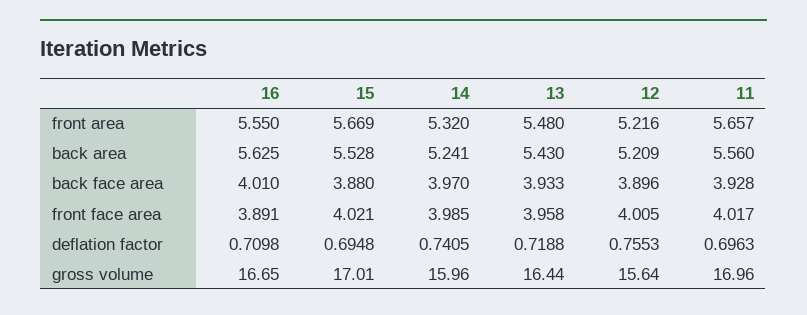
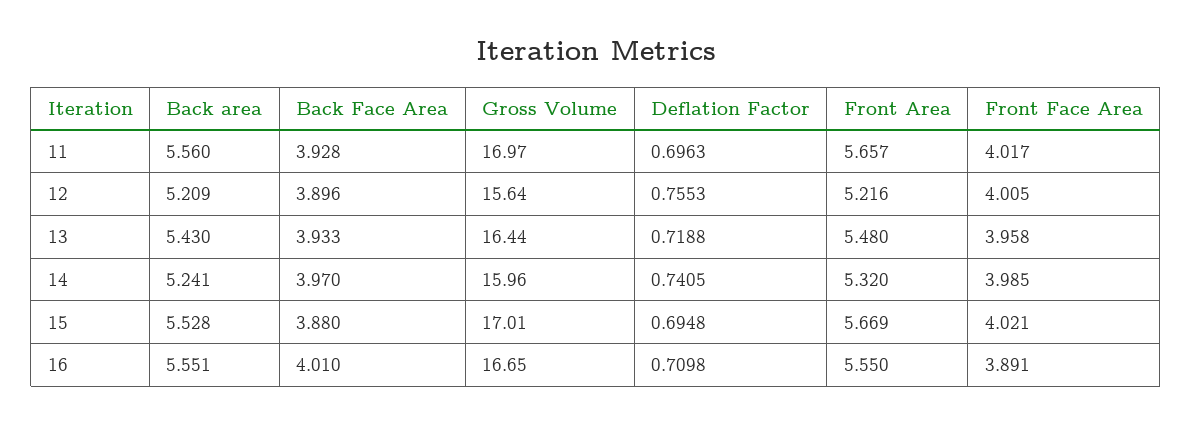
  {
    "16": {
      "front area": 5.55,
-     "back area": 5.625,
+     "back area": 5.551,
      "back face area": 4.01,
      "front face area": 3.891,
      "deflation factor": 0.7098,
      "gross volume": 16.65
    },
    "15": {
      "front area": 5.669,
      "back area": 5.528,
      "back face area": 3.88,
      "front face area": 4.021,
      "deflation factor": 0.6948,
      "gross volume": 17.01
    },
    "14": {
      "front area": 5.32,
      "back area": 5.241,
      "back face area": 3.97,
      "front face area": 3.985,
      "deflation factor": 0.7405,
      "gross volume": 15.96
    },
    "13": {
      "front area": 5.48,
      "back area": 5.43,
      "back face area": 3.933,
      "front face area": 3.958,
      "deflation factor": 0.7188,
      "gross volume": 16.44
    },
    "12": {
      "front area": 5.216,
      "back area": 5.209,
      "back face area": 3.896,
      "front face area": 4.005,
      "deflation factor": 0.7553,
      "gross volume": 15.64
    },
    "11": {
      "front area": 5.657,
      "back area": 5.56,
      "back face area": 3.928,
      "front face area": 4.017,
      "deflation factor": 0.6963,
-     "gross volume": 16.96
+     "gross volume": 16.97
    }
  }

